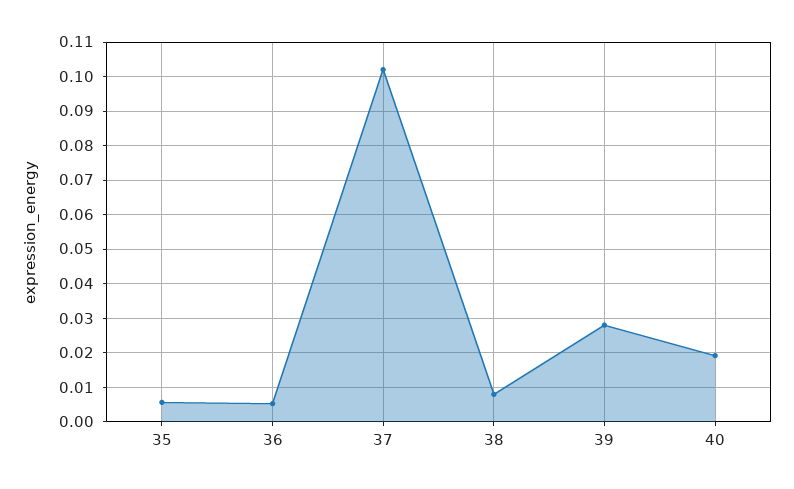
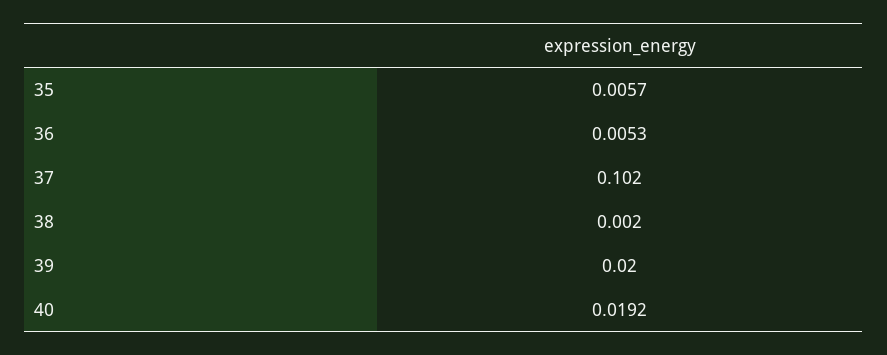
  {
    "35": 0.0057,
    "36": 0.0053,
    "37": 0.102,
-   "38": 0.008,
+   "38": 0.002,
-   "39": 0.028,
+   "39": 0.02,
    "40": 0.0192
  }

